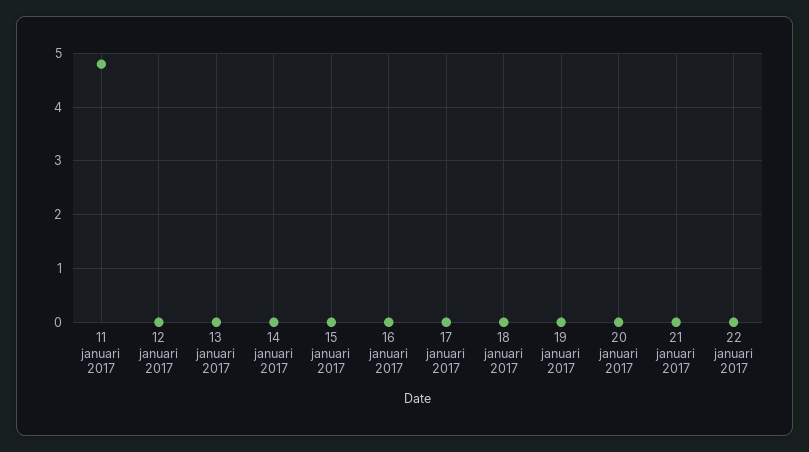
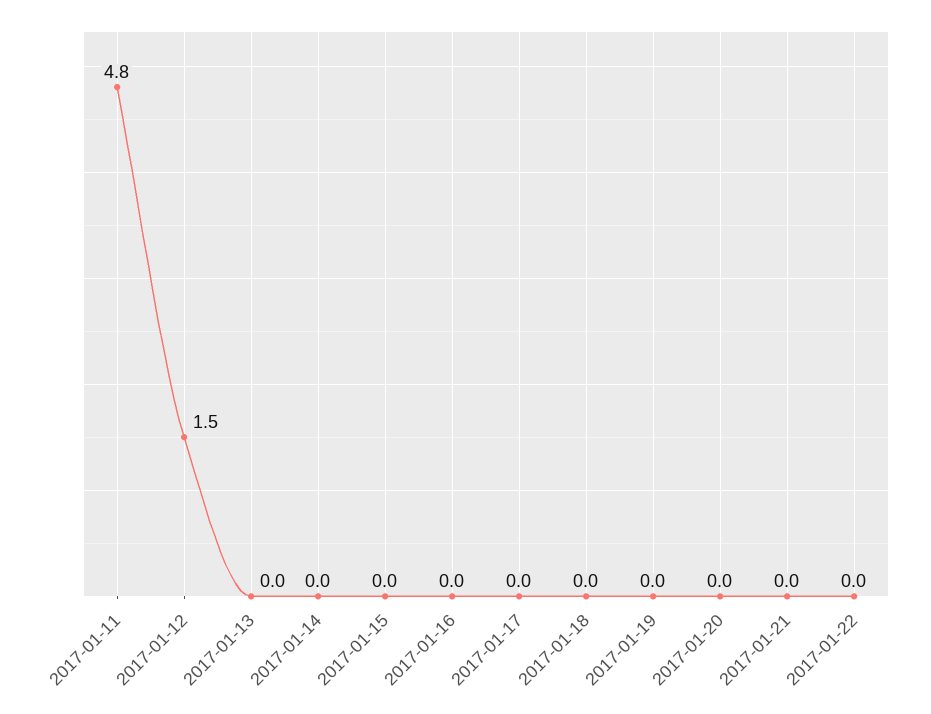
  {
    "11 januari 2017": 4.8,
-   "12 januari 2017": 0,
+   "12 januari 2017": 1.5,
    "13 januari 2017": 0,
    "14 januari 2017": 0,
    "15 januari 2017": 0,
    "16 januari 2017": 0,
    "17 januari 2017": 0,
    "18 januari 2017": 0,
    "19 januari 2017": 0,
    "20 januari 2017": 0,
    "21 januari 2017": 0,
    "22 januari 2017": 0
  }

